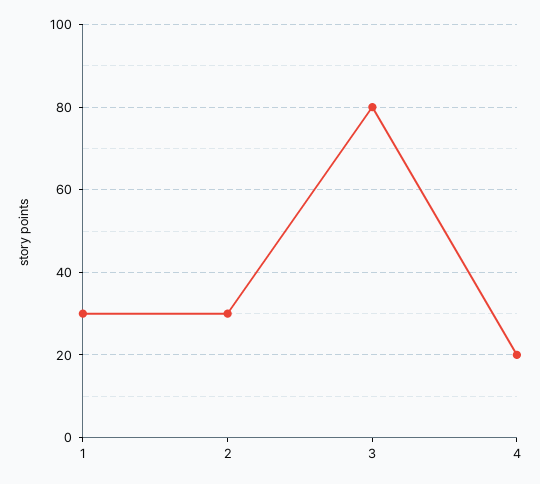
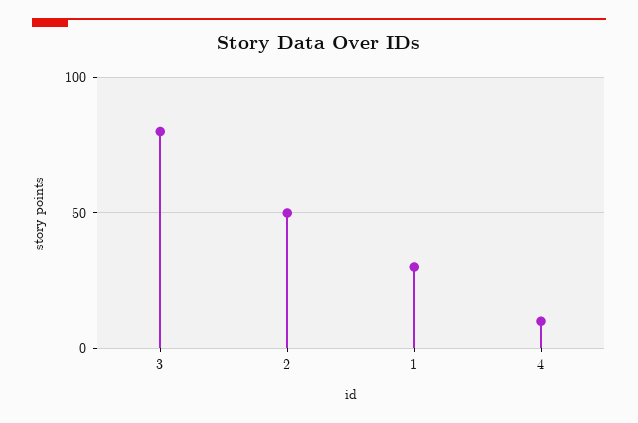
  {
    "1": 30,
-   "2": 30,
+   "2": 50,
    "3": 80,
-   "4": 20
+   "4": 10
  }

